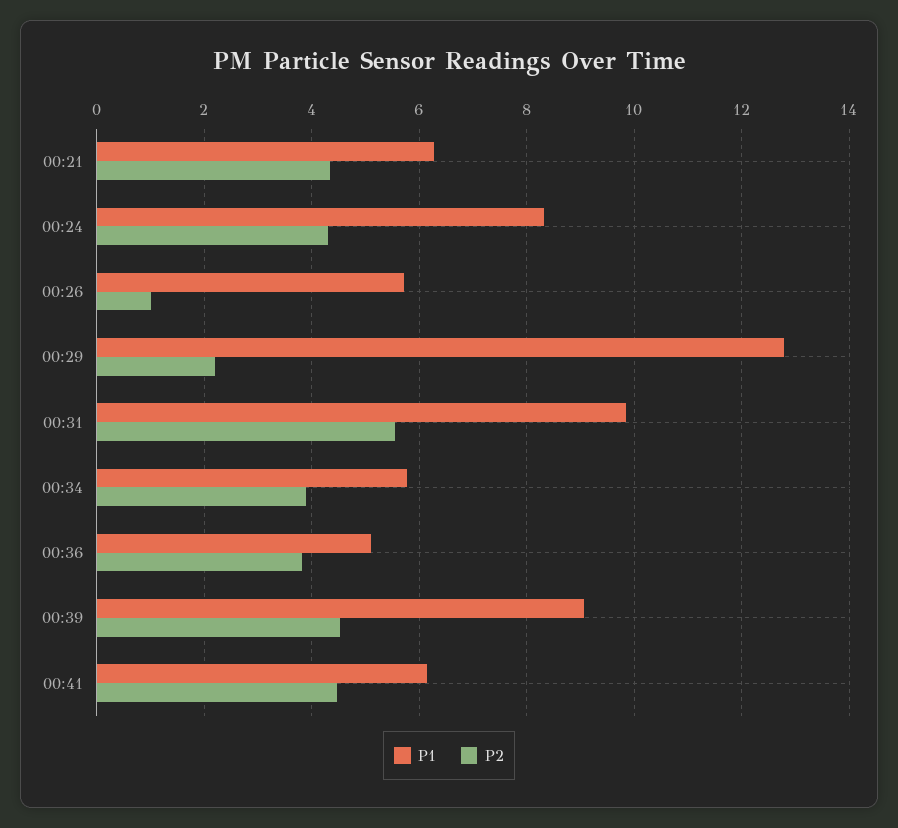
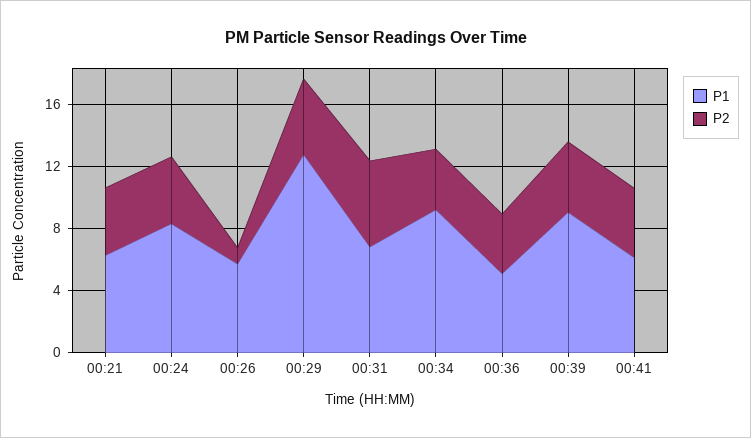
  {
    "P1": {
      "00:21": 6.2,
      "00:24": 8.4,
      "00:26": 5.8,
      "00:29": 12.8,
-     "00:31": 9.8,
+     "00:31": 7,
-     "00:34": 5.8,
+     "00:34": 9,
      "00:36": 5.2,
      "00:39": 9,
      "00:41": 6.2
    },
    "P2": {
      "00:21": 4.4,
      "00:24": 4.4,
      "00:26": 1,
-     "00:29": 2.2,
+     "00:29": 5,
      "00:31": 5.6,
      "00:34": 4,
      "00:36": 3.8,
      "00:39": 4.6,
      "00:41": 4.4
    }
  }

